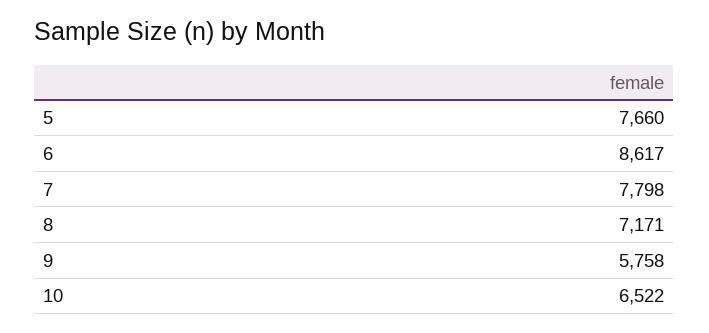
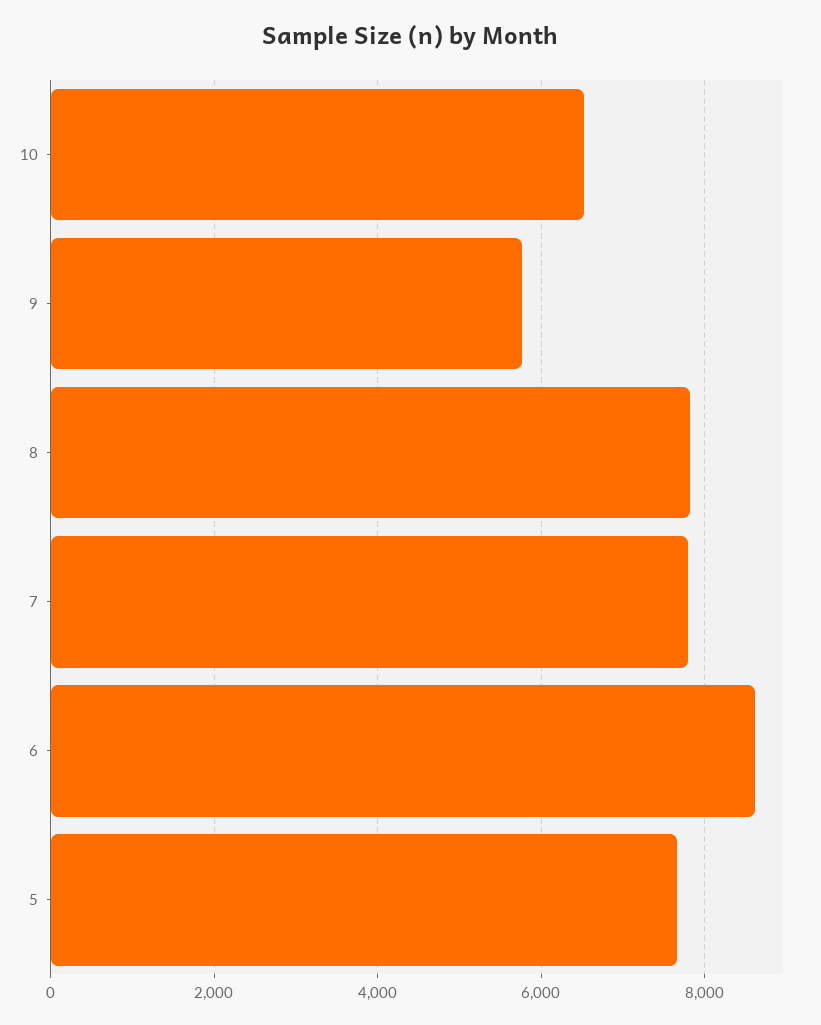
  {
    "5": 7660,
    "6": 8617,
    "7": 7798,
-   "8": 7171,
+   "8": 7800,
    "9": 5758,
    "10": 6522
  }

